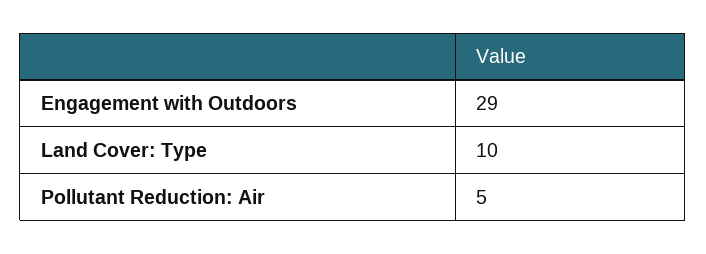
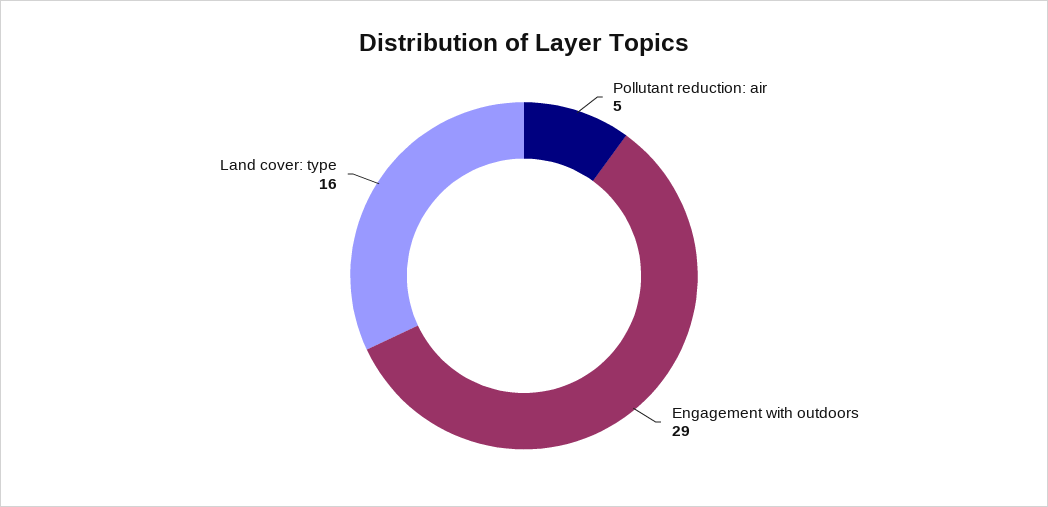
  {
    "Engagement with Outdoors": 29,
-   "Land Cover: Type": 10,
+   "Land Cover: Type": 16,
    "Pollutant Reduction: Air": 5
  }

